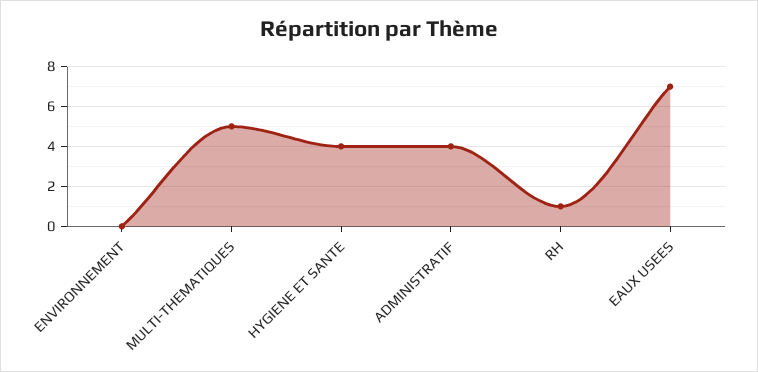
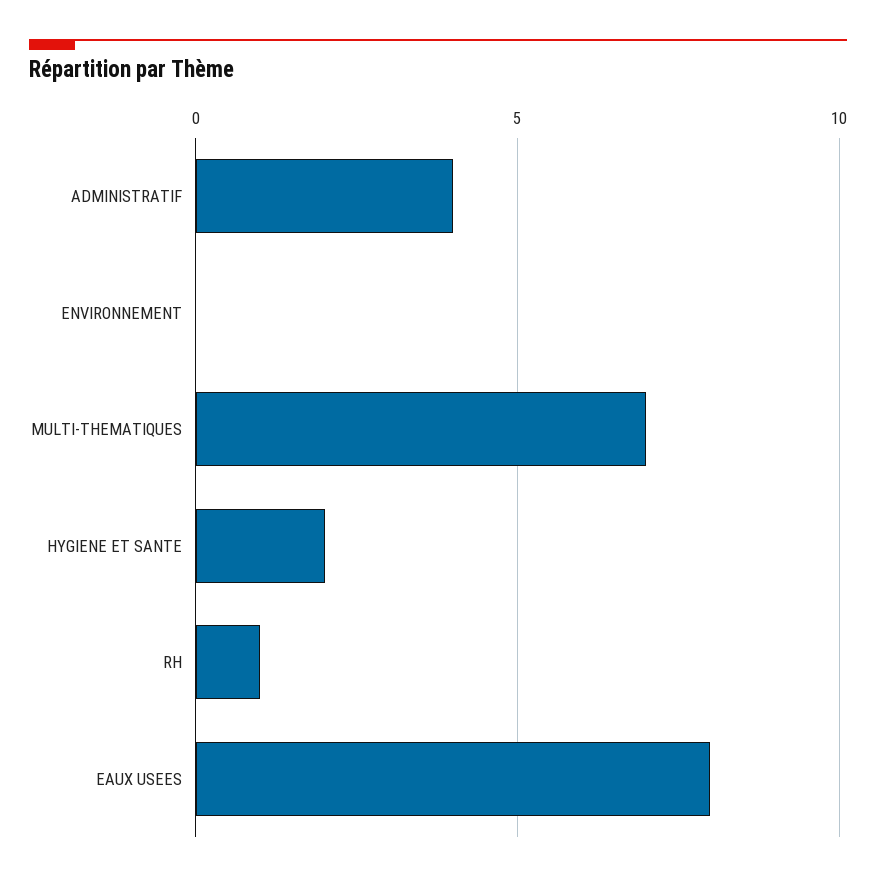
  {
    "ENVIRONNEMENT": 0,
-   "MULTI-THEMATIQUES": 5,
+   "MULTI-THEMATIQUES": 7,
-   "HYGIENE ET SANTE": 4,
+   "HYGIENE ET SANTE": 2,
    "ADMINISTRATIF": 4,
    "RH": 1,
-   "EAUX USEES": 7
+   "EAUX USEES": 8
  }

